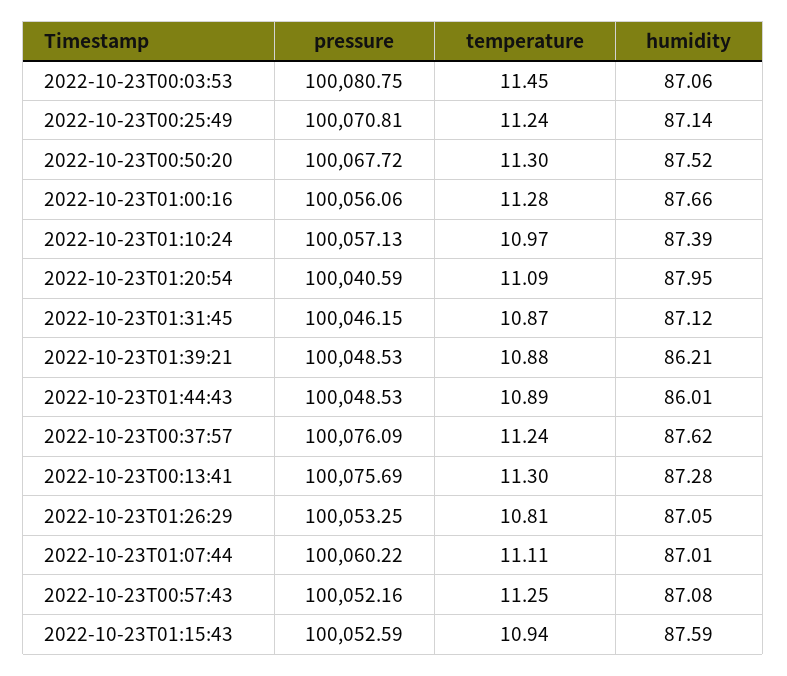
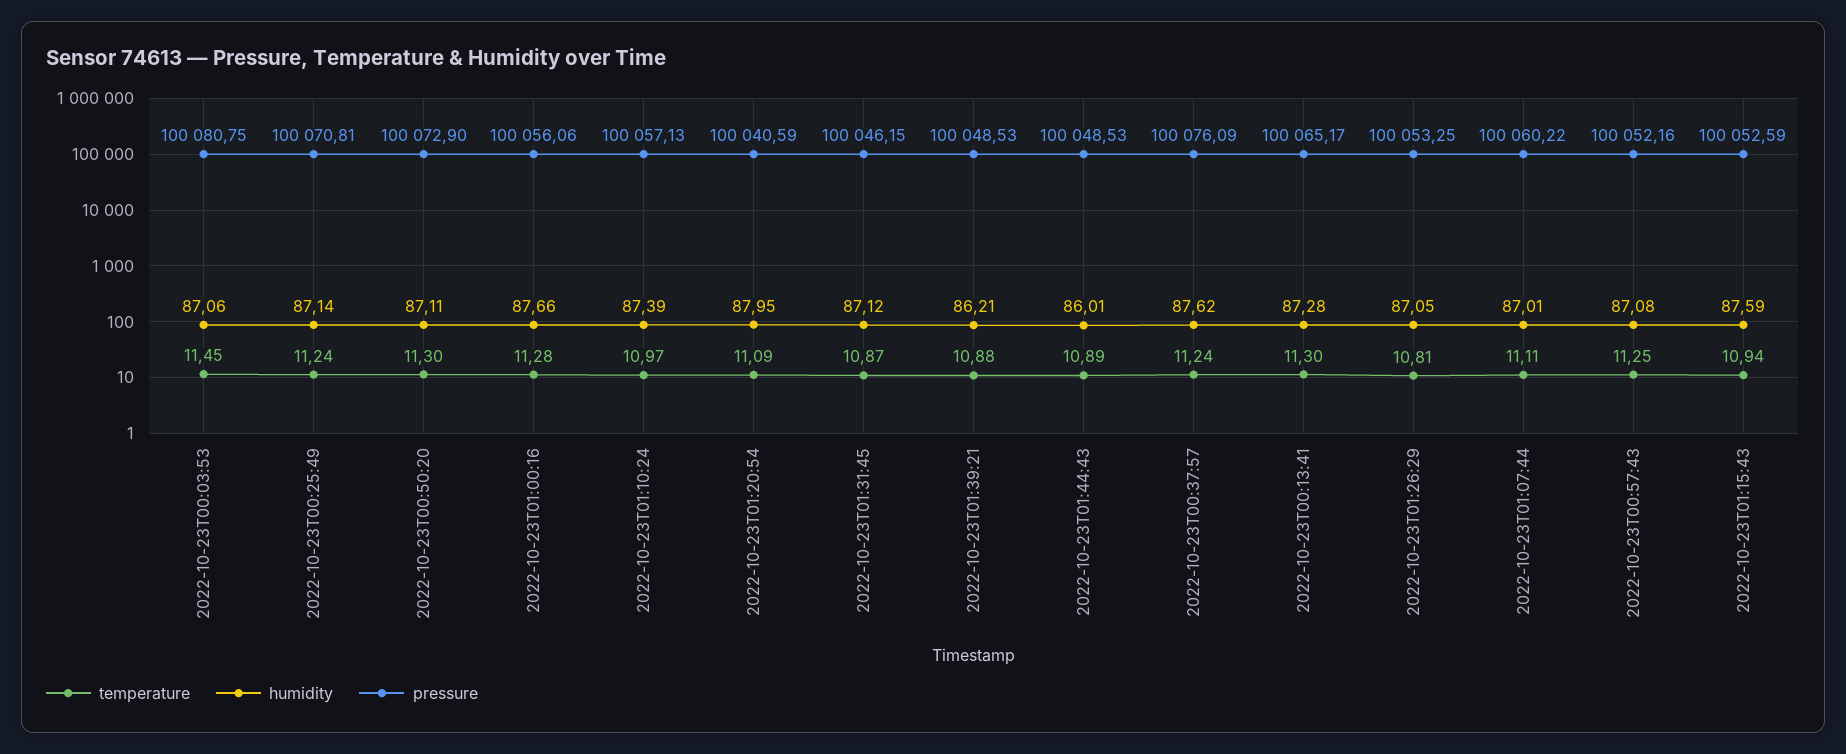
  {
    "pressure": {
      "2022-10-23T00:03:53": 100080.75,
      "2022-10-23T00:25:49": 100070.81,
-     "2022-10-23T00:50:20": 100067.72,
+     "2022-10-23T00:50:20": 100072.9,
      "2022-10-23T01:00:16": 100056.06,
      "2022-10-23T01:10:24": 100057.13,
      "2022-10-23T01:20:54": 100040.59,
      "2022-10-23T01:31:45": 100046.15,
      "2022-10-23T01:39:21": 100048.53,
      "2022-10-23T01:44:43": 100048.53,
      "2022-10-23T00:37:57": 100076.09,
-     "2022-10-23T00:13:41": 100075.69,
+     "2022-10-23T00:13:41": 100065.17,
      "2022-10-23T01:26:29": 100053.25,
      "2022-10-23T01:07:44": 100060.22,
      "2022-10-23T00:57:43": 100052.16,
      "2022-10-23T01:15:43": 100052.59
    },
    "temperature": {
      "2022-10-23T00:03:53": 11.45,
      "2022-10-23T00:25:49": 11.24,
      "2022-10-23T00:50:20": 11.3,
      "2022-10-23T01:00:16": 11.28,
      "2022-10-23T01:10:24": 10.97,
      "2022-10-23T01:20:54": 11.09,
      "2022-10-23T01:31:45": 10.87,
      "2022-10-23T01:39:21": 10.88,
      "2022-10-23T01:44:43": 10.89,
      "2022-10-23T00:37:57": 11.24,
      "2022-10-23T00:13:41": 11.3,
      "2022-10-23T01:26:29": 10.81,
      "2022-10-23T01:07:44": 11.11,
      "2022-10-23T00:57:43": 11.25,
      "2022-10-23T01:15:43": 10.94
    },
    "humidity": {
      "2022-10-23T00:03:53": 87.06,
      "2022-10-23T00:25:49": 87.14,
-     "2022-10-23T00:50:20": 87.52,
+     "2022-10-23T00:50:20": 87.11,
      "2022-10-23T01:00:16": 87.66,
      "2022-10-23T01:10:24": 87.39,
      "2022-10-23T01:20:54": 87.95,
      "2022-10-23T01:31:45": 87.12,
      "2022-10-23T01:39:21": 86.21,
      "2022-10-23T01:44:43": 86.01,
      "2022-10-23T00:37:57": 87.62,
      "2022-10-23T00:13:41": 87.28,
      "2022-10-23T01:26:29": 87.05,
      "2022-10-23T01:07:44": 87.01,
      "2022-10-23T00:57:43": 87.08,
      "2022-10-23T01:15:43": 87.59
    }
  }

